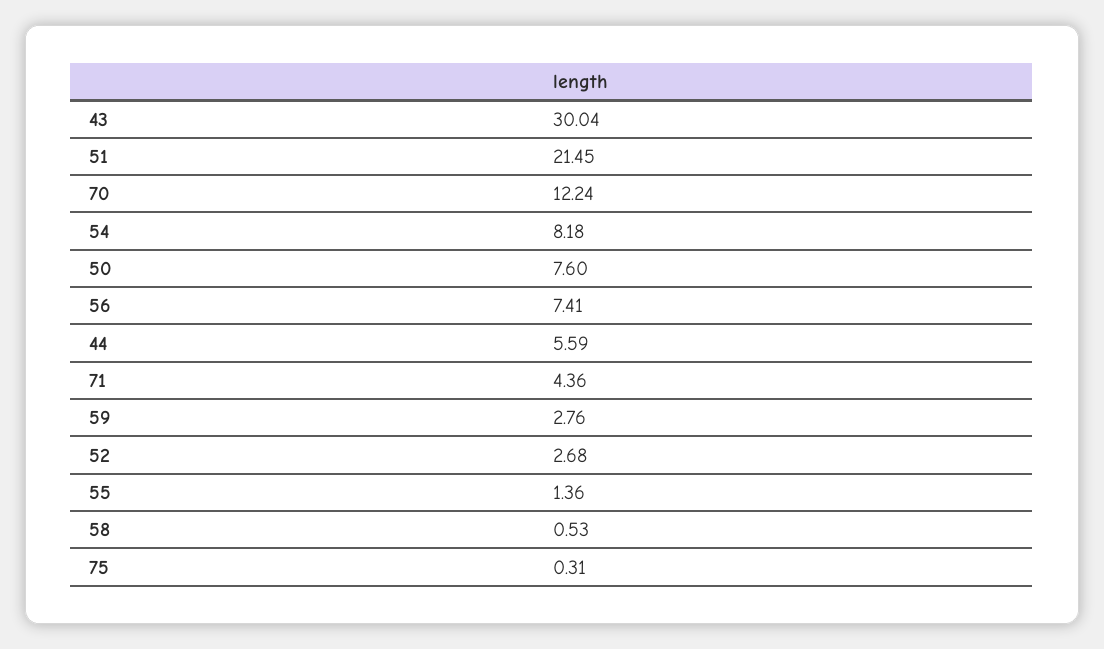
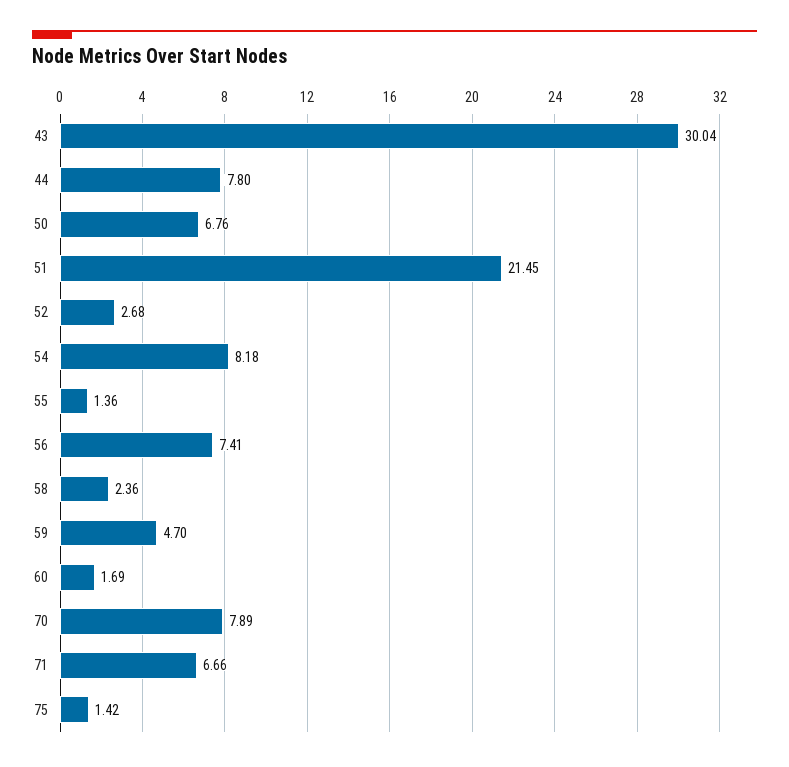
  {
    "43": 30.04,
    "51": 21.45,
-   "70": 12.24,
+   "70": 7.89,
    "54": 8.18,
-   "50": 7.6,
+   "50": 6.76,
    "56": 7.41,
-   "44": 5.59,
+   "44": 7.8,
-   "71": 4.36,
+   "71": 6.66,
-   "59": 2.76,
+   "59": 4.7,
    "52": 2.68,
    "55": 1.36,
-   "58": 0.53,
+   "58": 2.36,
-   "75": 0.31
+   "75": 1.42,
+   "60": 1.69
  }

